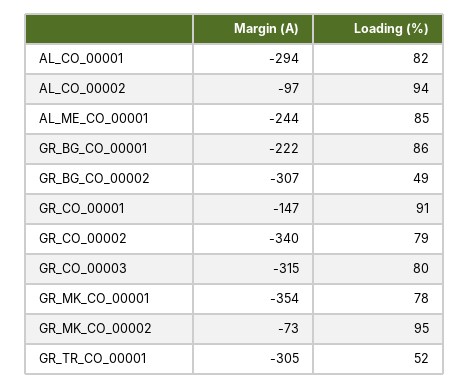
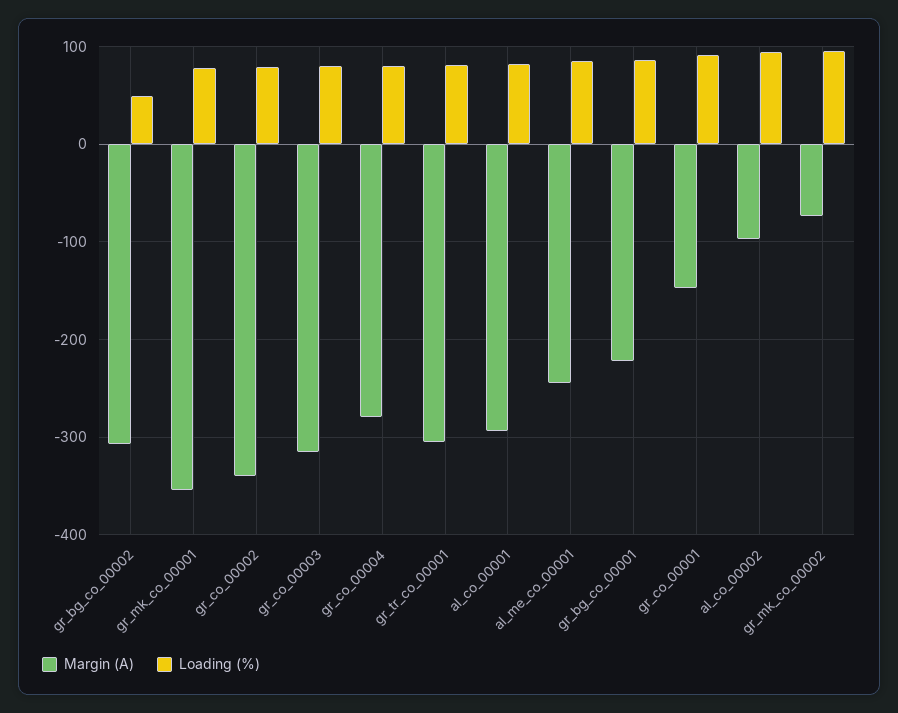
  {
    "Margin (A)": {
      "AL_CO_00001": -294,
      "AL_CO_00002": -97,
      "AL_ME_CO_00001": -244,
      "GR_BG_CO_00001": -222,
      "GR_BG_CO_00002": -307,
      "GR_CO_00001": -147,
      "GR_CO_00002": -340,
      "GR_CO_00003": -315,
      "GR_MK_CO_00001": -354,
      "GR_MK_CO_00002": -73,
-     "GR_TR_CO_00001": -305
+     "GR_TR_CO_00001": -305,
+     "gr_co_00004": -280
    },
    "Loading (%)": {
      "AL_CO_00001": 82,
      "AL_CO_00002": 94,
      "AL_ME_CO_00001": 85,
      "GR_BG_CO_00001": 86,
      "GR_BG_CO_00002": 49,
      "GR_CO_00001": 91,
      "GR_CO_00002": 79,
      "GR_CO_00003": 80,
      "GR_MK_CO_00001": 78,
      "GR_MK_CO_00002": 95,
-     "GR_TR_CO_00001": 52
+     "GR_TR_CO_00001": 80,
+     "gr_co_00004": 80
    }
  }

